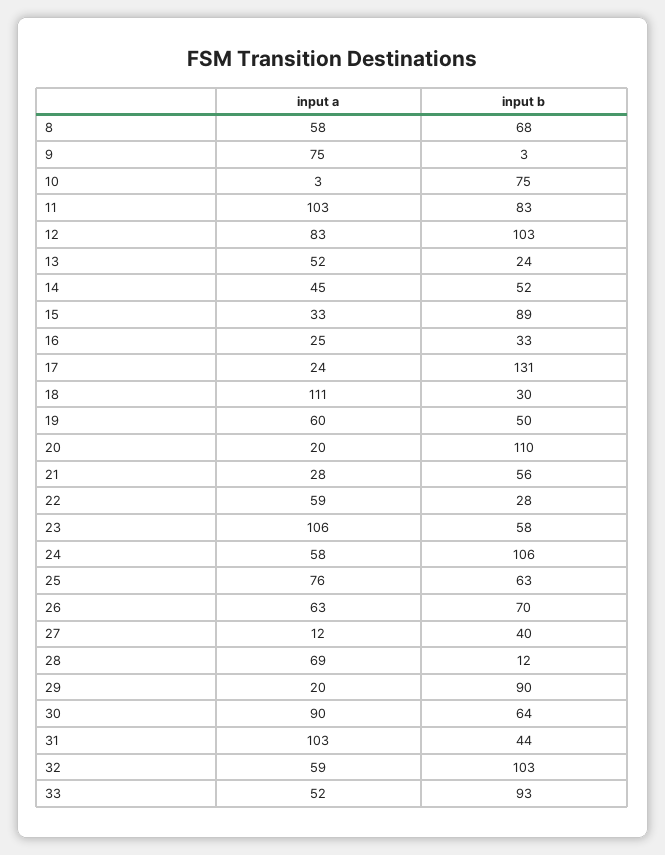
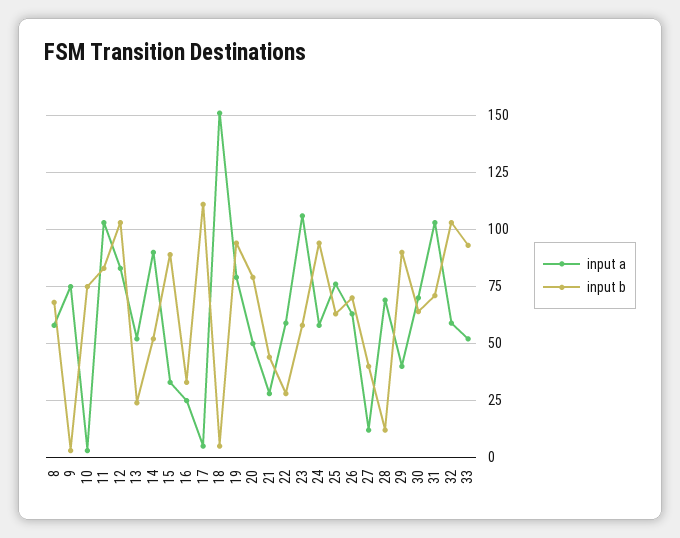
  {
    "input a": {
      "8": 58,
      "9": 75,
      "10": 3,
      "11": 103,
      "12": 83,
      "13": 52,
-     "14": 45,
+     "14": 90,
      "15": 33,
      "16": 25,
-     "17": 24,
+     "17": 5,
-     "18": 111,
+     "18": 150,
-     "19": 60,
+     "19": 80,
-     "20": 20,
+     "20": 50,
      "21": 28,
      "22": 59,
      "23": 106,
      "24": 58,
      "25": 76,
      "26": 63,
      "27": 12,
      "28": 69,
-     "29": 20,
+     "29": 40,
-     "30": 90,
+     "30": 70,
      "31": 103,
      "32": 59,
      "33": 52
    },
    "input b": {
      "8": 68,
      "9": 3,
      "10": 75,
      "11": 83,
      "12": 103,
      "13": 24,
      "14": 52,
      "15": 89,
      "16": 33,
-     "17": 131,
+     "17": 110,
-     "18": 30,
+     "18": 5,
-     "19": 50,
+     "19": 95,
-     "20": 110,
+     "20": 80,
-     "21": 56,
+     "21": 45,
      "22": 28,
      "23": 58,
-     "24": 106,
+     "24": 95,
      "25": 63,
      "26": 70,
      "27": 40,
      "28": 12,
      "29": 90,
      "30": 64,
-     "31": 44,
+     "31": 70,
      "32": 103,
      "33": 93
    }
  }

